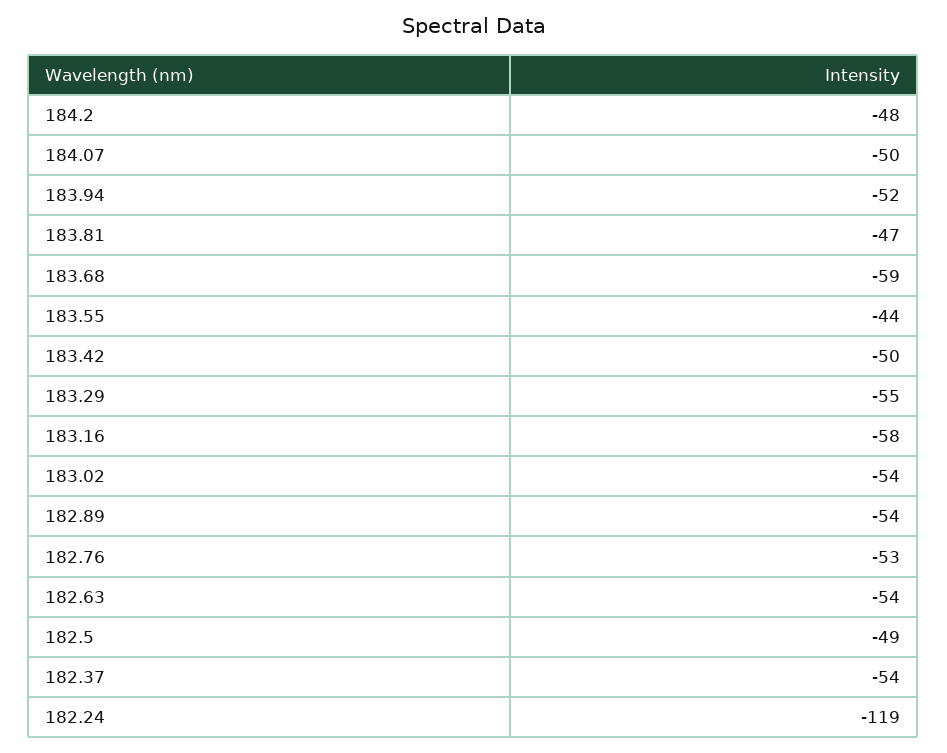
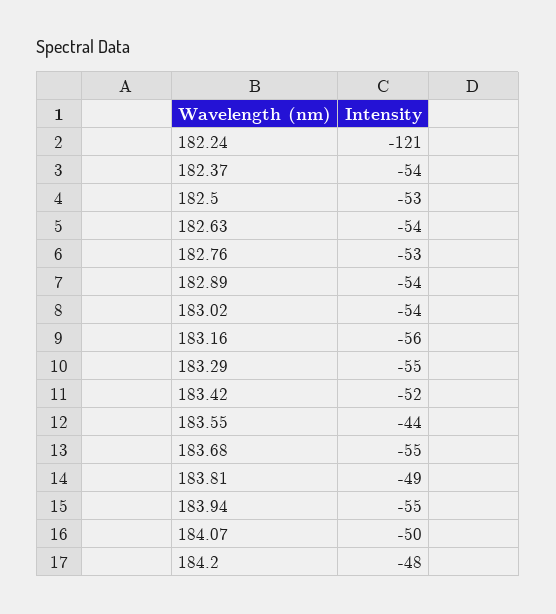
  {
    "184.2": -48,
    "184.07": -50,
-   "183.94": -52,
+   "183.94": -55,
-   "183.81": -47,
+   "183.81": -49,
-   "183.68": -59,
+   "183.68": -55,
    "183.55": -44,
-   "183.42": -50,
+   "183.42": -52,
    "183.29": -55,
-   "183.16": -58,
+   "183.16": -56,
    "183.02": -54,
    "182.89": -54,
    "182.76": -53,
    "182.63": -54,
-   "182.5": -49,
+   "182.5": -53,
    "182.37": -54,
-   "182.24": -119
+   "182.24": -121
  }

